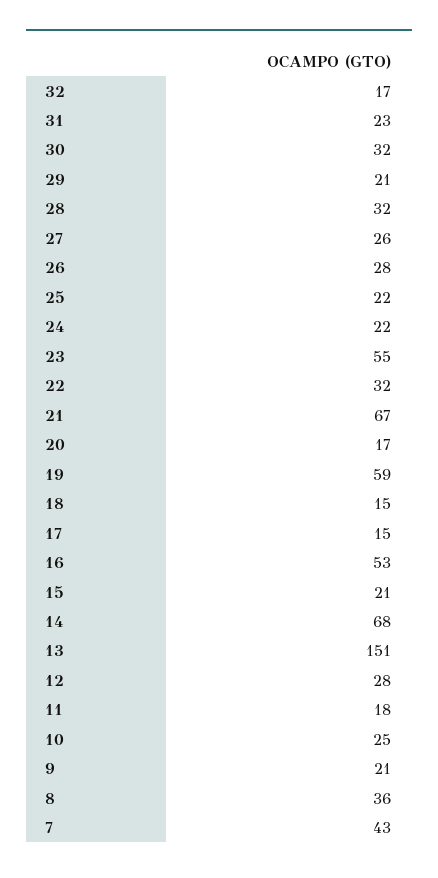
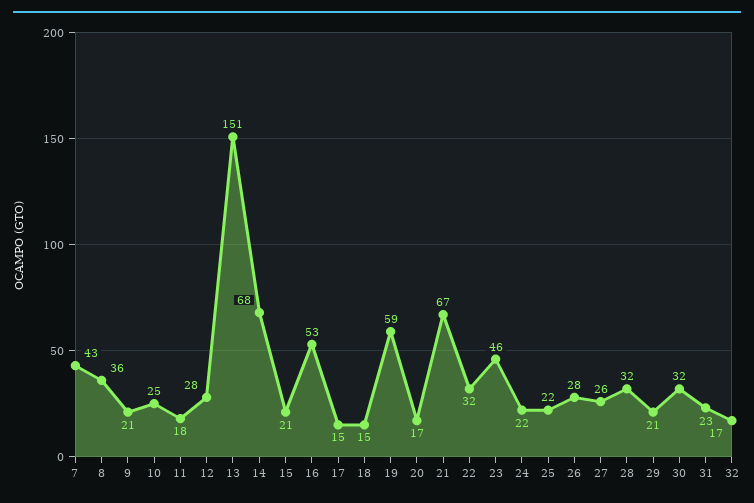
  {
    "32": 17,
    "31": 23,
    "30": 32,
    "29": 21,
    "28": 32,
    "27": 26,
    "26": 28,
    "25": 22,
    "24": 22,
-   "23": 55,
+   "23": 46,
    "22": 32,
    "21": 67,
    "20": 17,
    "19": 59,
    "18": 15,
    "17": 15,
    "16": 53,
    "15": 21,
    "14": 68,
    "13": 151,
    "12": 28,
    "11": 18,
    "10": 25,
    "9": 21,
    "8": 36,
    "7": 43
  }

